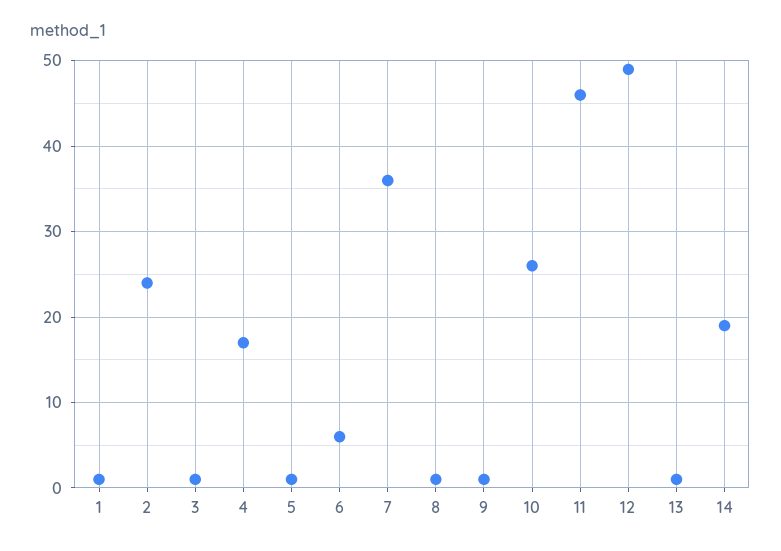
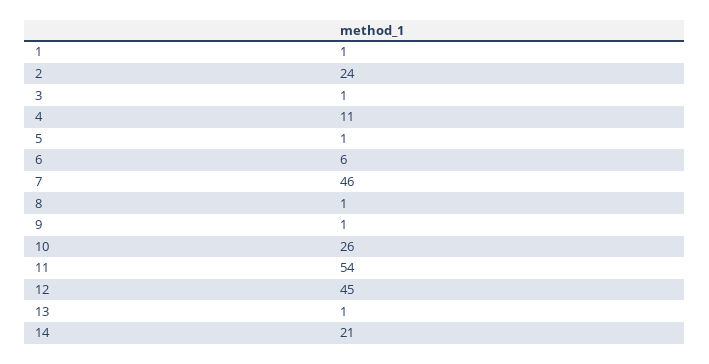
  {
    "1": 1,
    "2": 24,
    "3": 1,
-   "4": 17,
+   "4": 11,
    "5": 1,
    "6": 6,
-   "7": 36,
+   "7": 46,
    "8": 1,
    "9": 1,
    "10": 26,
-   "11": 46,
+   "11": 54,
-   "12": 49,
+   "12": 45,
    "13": 1,
-   "14": 19
+   "14": 21
  }

